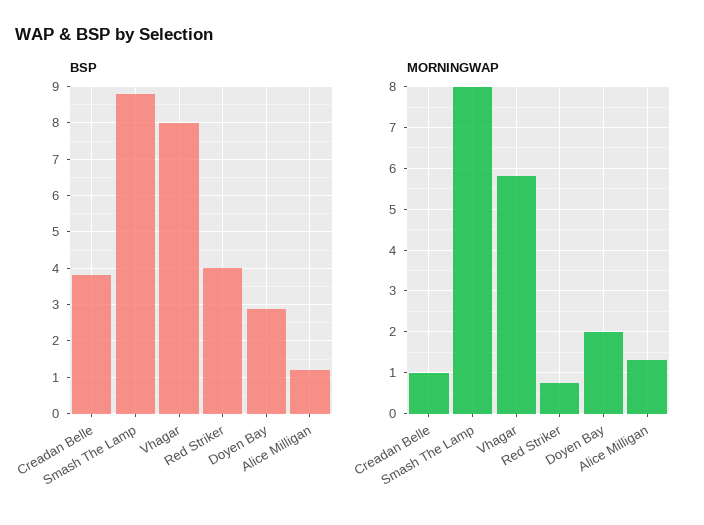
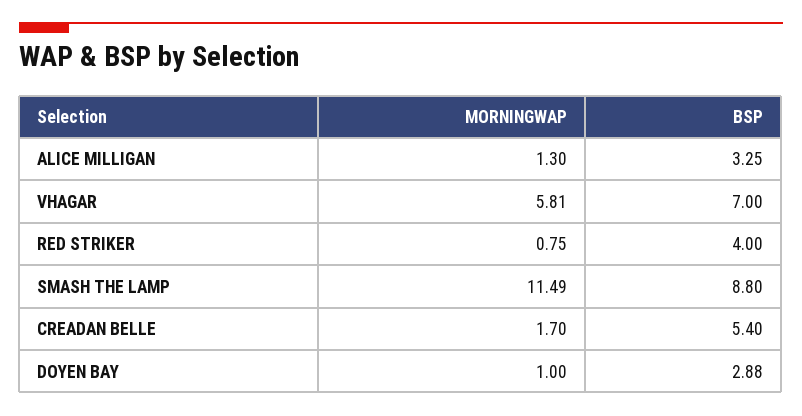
  {
    "BSP": {
-     "Creadan Belle": 3.8,
+     "Creadan Belle": 5.4,
      "Smash The Lamp": 8.8,
-     "Vhagar": 8,
+     "Vhagar": 7,
      "Red Striker": 4,
      "Doyen Bay": 2.88,
-     "Alice Milligan": 1.2
+     "Alice Milligan": 3.25
    },
    "MORNINGWAP": {
-     "Creadan Belle": 1,
+     "Creadan Belle": 1.7,
-     "Smash The Lamp": 8,
+     "Smash The Lamp": 11.49,
      "Vhagar": 5.81,
      "Red Striker": 0.75,
-     "Doyen Bay": 2,
+     "Doyen Bay": 1,
      "Alice Milligan": 1.3
    }
  }

